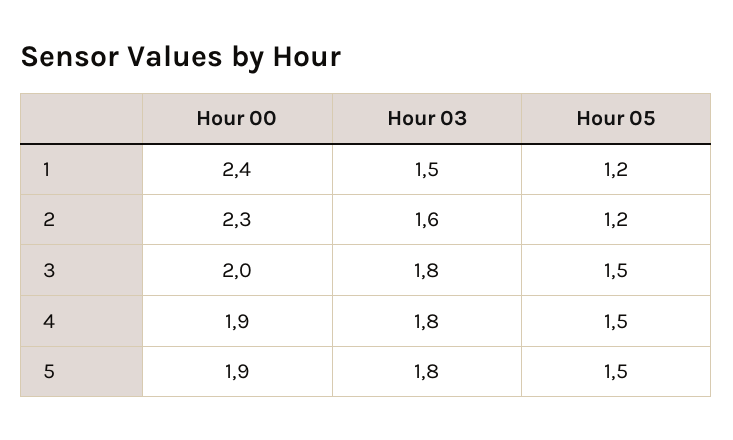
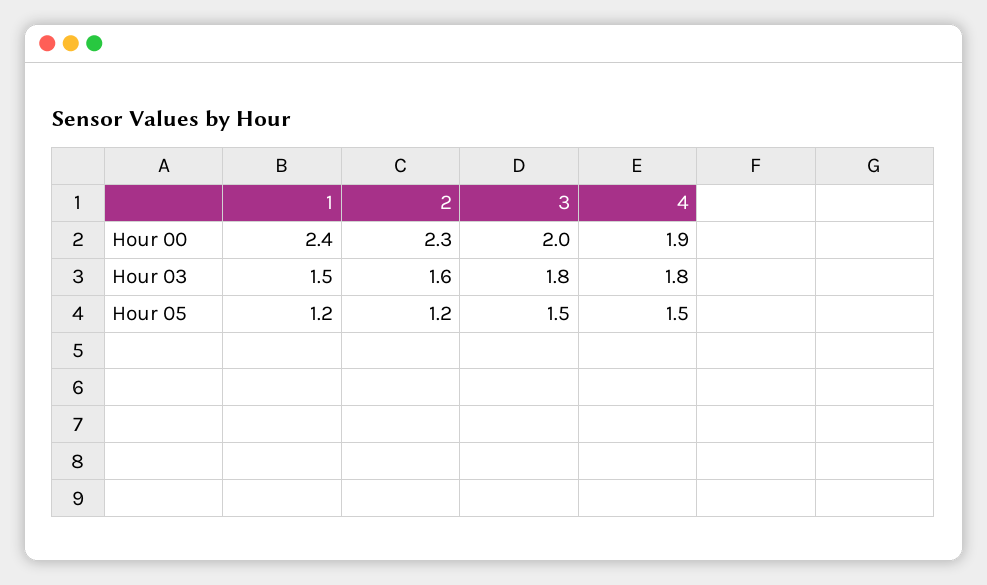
  {
    "Hour 00": {
      "1": 2.4,
      "2": 2.3,
      "3": 2,
-     "4": 1.9,
+     "4": 1.9
-     "5": 1.9
    },
    "Hour 03": {
      "1": 1.5,
      "2": 1.6,
      "3": 1.8,
-     "4": 1.8,
+     "4": 1.8
-     "5": 1.8
    },
    "Hour 05": {
      "1": 1.2,
      "2": 1.2,
      "3": 1.5,
-     "4": 1.5,
+     "4": 1.5
-     "5": 1.5
    }
  }

